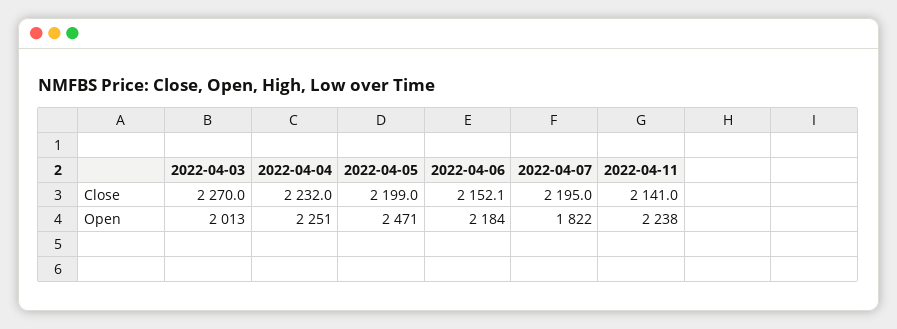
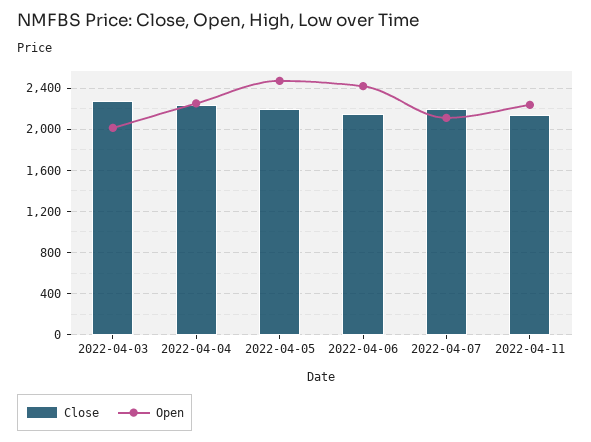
  {
    "Close": {
      "2022-04-03": 2270,
      "2022-04-04": 2232,
      "2022-04-05": 2199,
      "2022-04-06": 2152.1,
      "2022-04-07": 2195,
      "2022-04-11": 2141
    },
    "Open": {
      "2022-04-03": 2013,
      "2022-04-04": 2251,
      "2022-04-05": 2471,
-     "2022-04-06": 2184,
+     "2022-04-06": 2400,
-     "2022-04-07": 1822,
+     "2022-04-07": 2100,
      "2022-04-11": 2238
    }
  }

